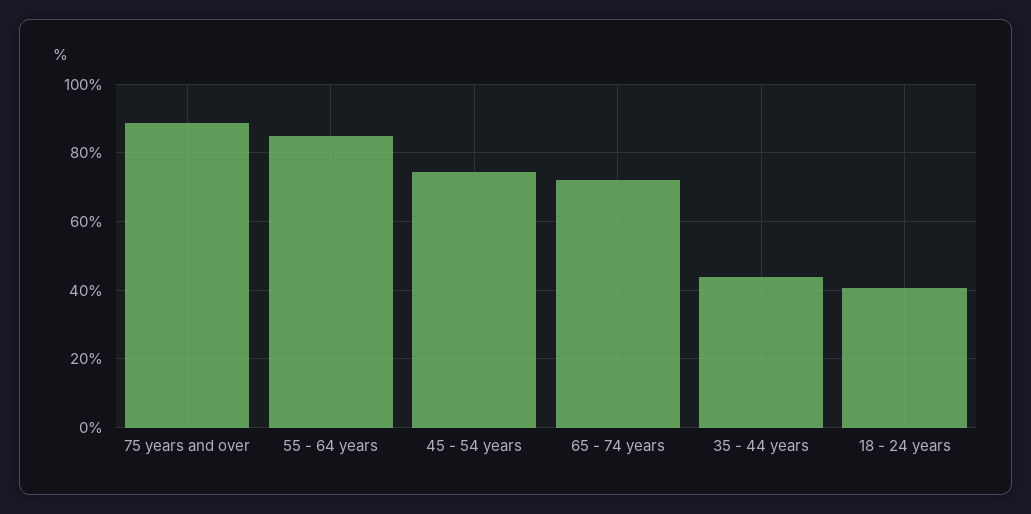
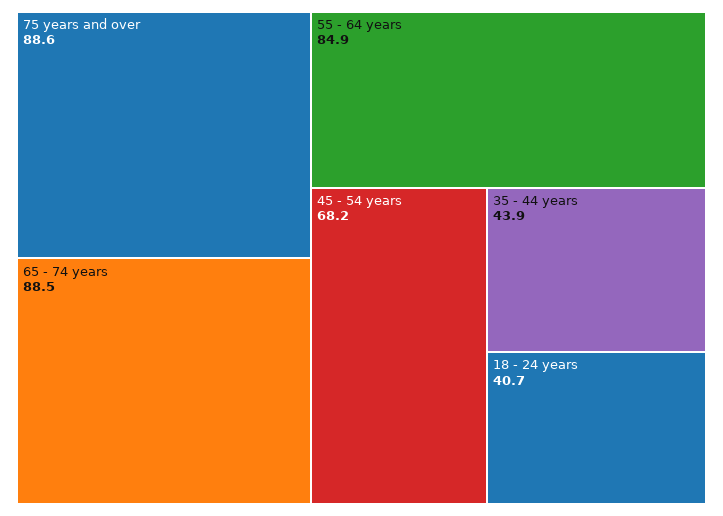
  {
    "75 years and over": 88.6,
    "55 - 64 years": 84.9,
-   "45 - 54 years": 74,
+   "45 - 54 years": 68.2,
-   "65 - 74 years": 72,
+   "65 - 74 years": 88.5,
    "35 - 44 years": 43.9,
    "18 - 24 years": 40.7
  }

